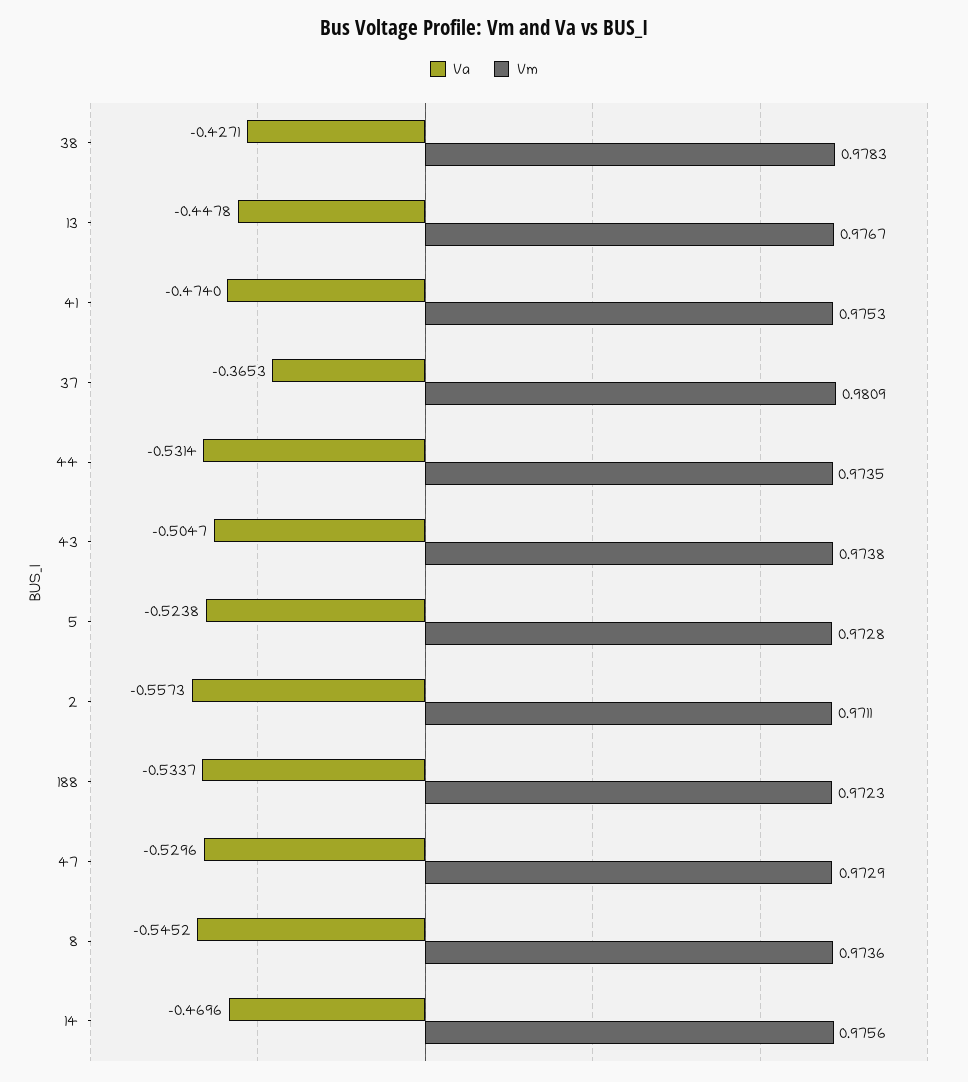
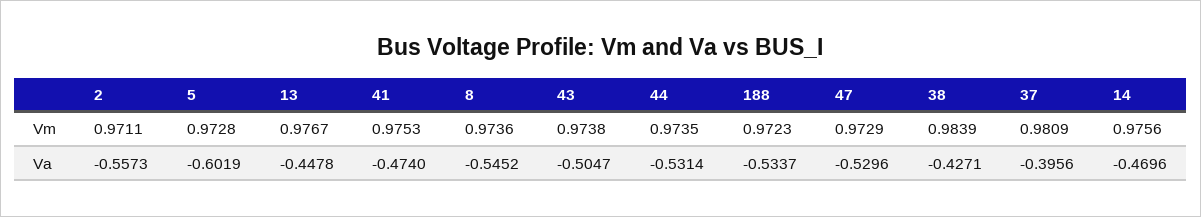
  {
    "Va": {
      "38": -0.4271,
      "13": -0.4478,
      "41": -0.474,
-     "37": -0.3653,
+     "37": -0.3956,
      "44": -0.5314,
      "43": -0.5047,
-     "5": -0.5238,
+     "5": -0.6019,
      "2": -0.5573,
      "188": -0.5337,
      "47": -0.5296,
      "8": -0.5452,
      "14": -0.4696
    },
    "Vm": {
-     "38": 0.9783,
+     "38": 0.9839,
      "13": 0.9767,
      "41": 0.9753,
      "37": 0.9809,
      "44": 0.9735,
      "43": 0.9738,
      "5": 0.9728,
      "2": 0.9711,
      "188": 0.9723,
      "47": 0.9729,
      "8": 0.9736,
      "14": 0.9756
    }
  }

